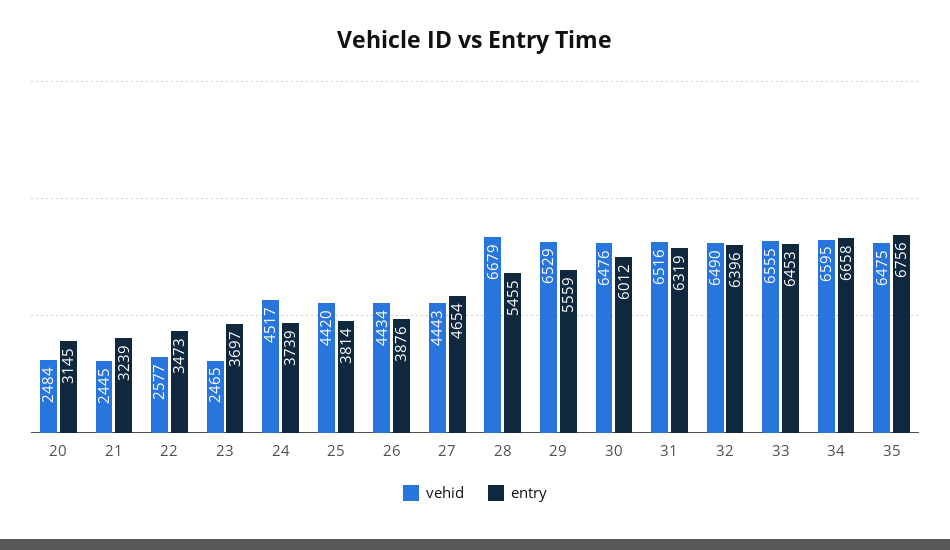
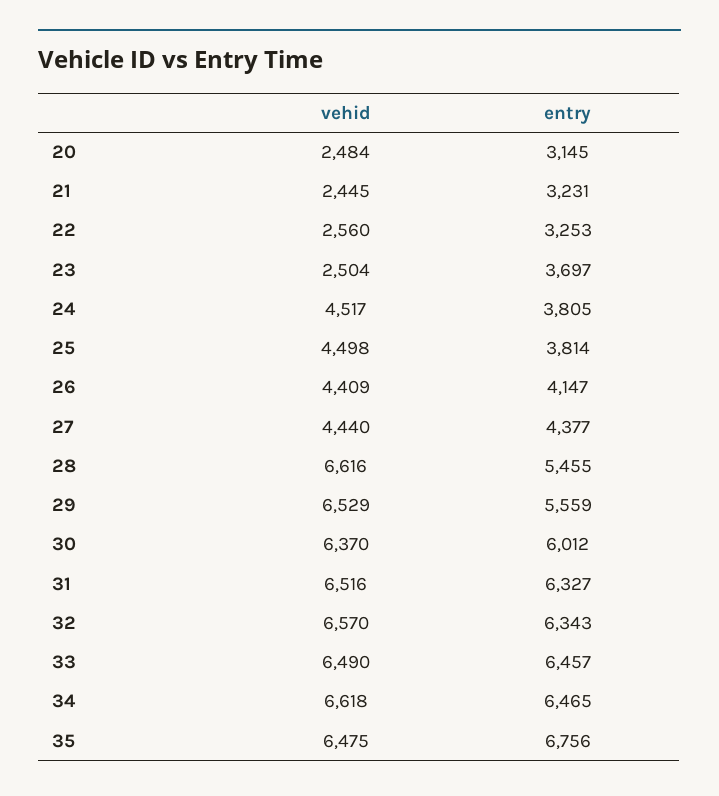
  {
    "vehid": {
      "20": 2484,
      "21": 2445,
-     "22": 2577,
+     "22": 2560,
-     "23": 2465,
+     "23": 2504,
      "24": 4517,
-     "25": 4420,
+     "25": 4498,
-     "26": 4434,
+     "26": 4409,
-     "27": 4443,
+     "27": 4440,
-     "28": 6679,
+     "28": 6616,
      "29": 6529,
-     "30": 6476,
+     "30": 6370,
      "31": 6516,
-     "32": 6490,
+     "32": 6570,
-     "33": 6555,
+     "33": 6490,
-     "34": 6595,
+     "34": 6618,
      "35": 6475
    },
    "entry": {
      "20": 3145,
-     "21": 3239,
+     "21": 3231,
-     "22": 3473,
+     "22": 3253,
      "23": 3697,
-     "24": 3739,
+     "24": 3805,
      "25": 3814,
-     "26": 3876,
+     "26": 4147,
-     "27": 4654,
+     "27": 4377,
      "28": 5455,
      "29": 5559,
      "30": 6012,
-     "31": 6319,
+     "31": 6327,
-     "32": 6396,
+     "32": 6343,
-     "33": 6453,
+     "33": 6457,
-     "34": 6658,
+     "34": 6465,
      "35": 6756
    }
  }

